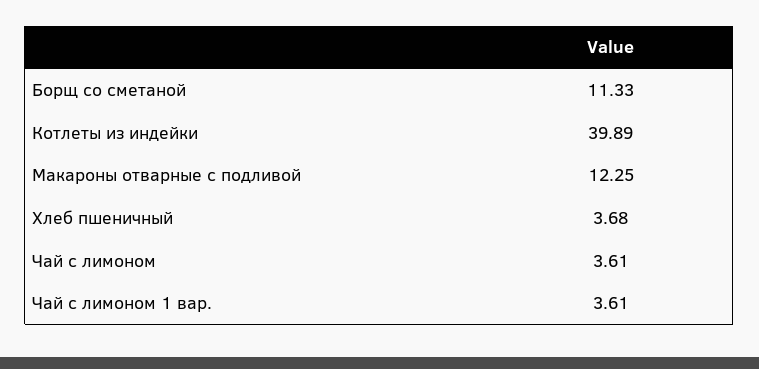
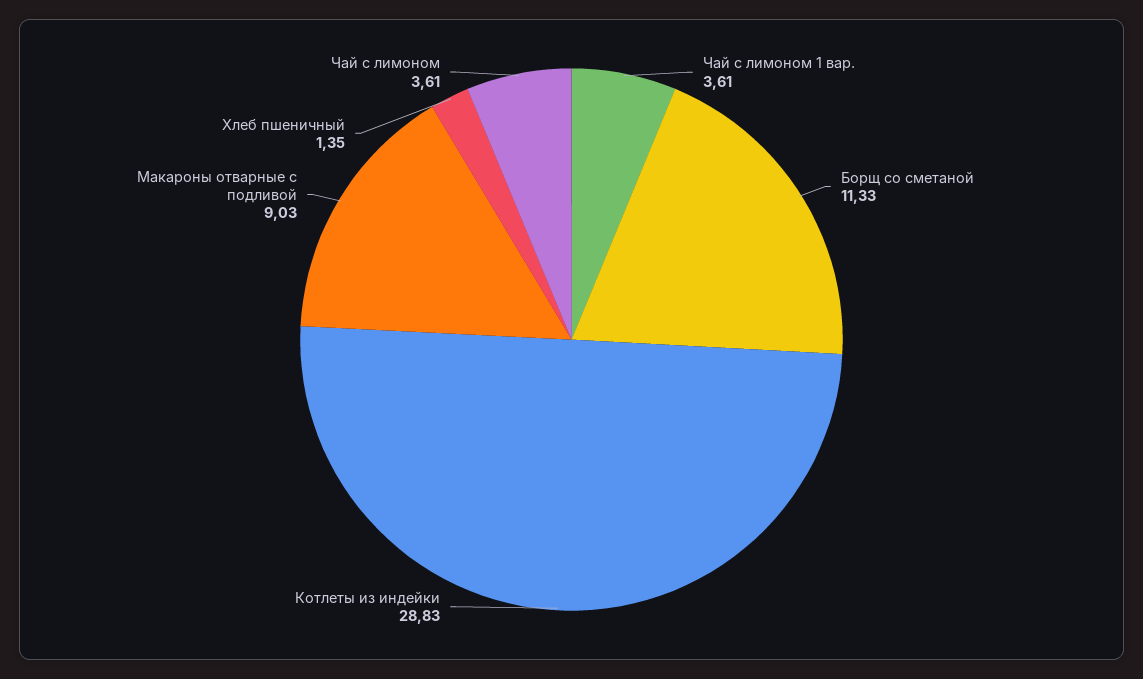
  {
    "Борщ со сметаной": 11.33,
-   "Котлеты из индейки": 39.89,
+   "Котлеты из индейки": 28.83,
-   "Макароны отварные с подливой": 12.25,
+   "Макароны отварные с подливой": 9.03,
-   "Хлеб пшеничный": 3.68,
+   "Хлеб пшеничный": 1.35,
    "Чай с лимоном": 3.61,
    "Чай с лимоном 1 вар.": 3.61
  }

